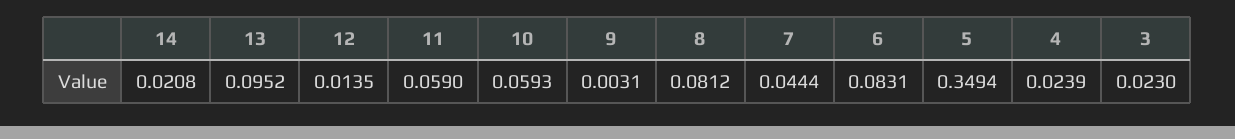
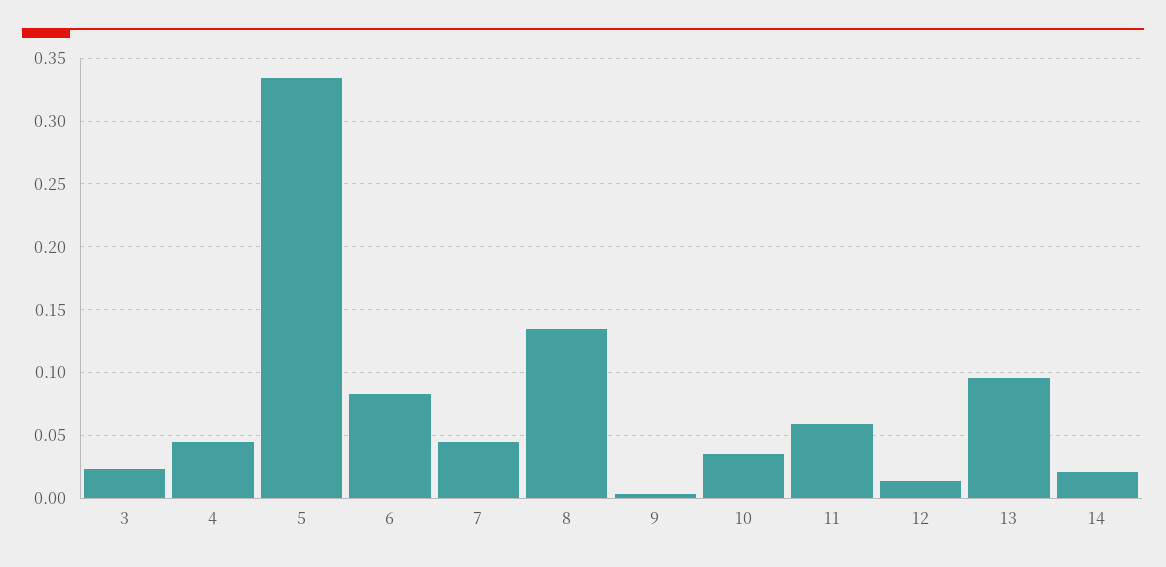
  {
    "14": 0.0208,
    "13": 0.0952,
    "12": 0.0135,
    "11": 0.059,
-   "10": 0.0593,
+   "10": 0.035,
    "9": 0.0031,
-   "8": 0.0812,
+   "8": 0.135,
    "7": 0.0444,
    "6": 0.0831,
-   "5": 0.3494,
+   "5": 0.335,
-   "4": 0.0239,
+   "4": 0.045,
    "3": 0.023
  }

